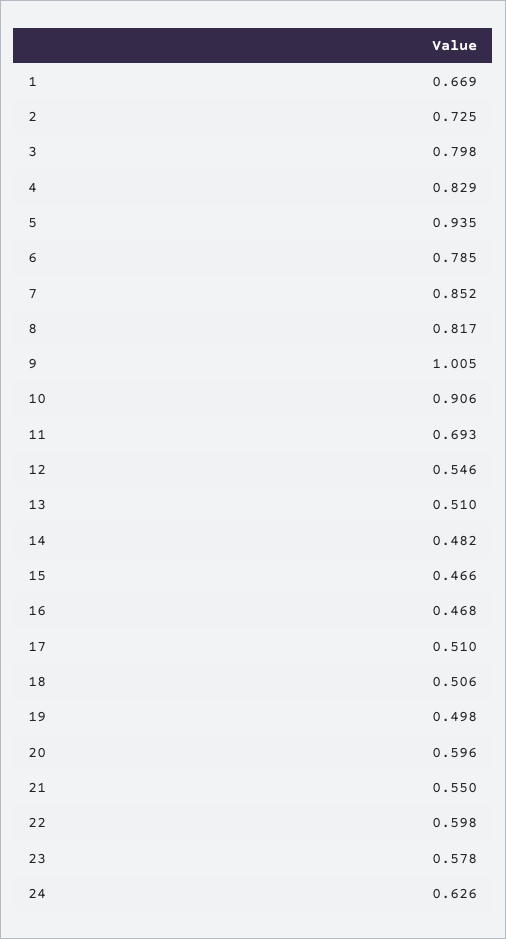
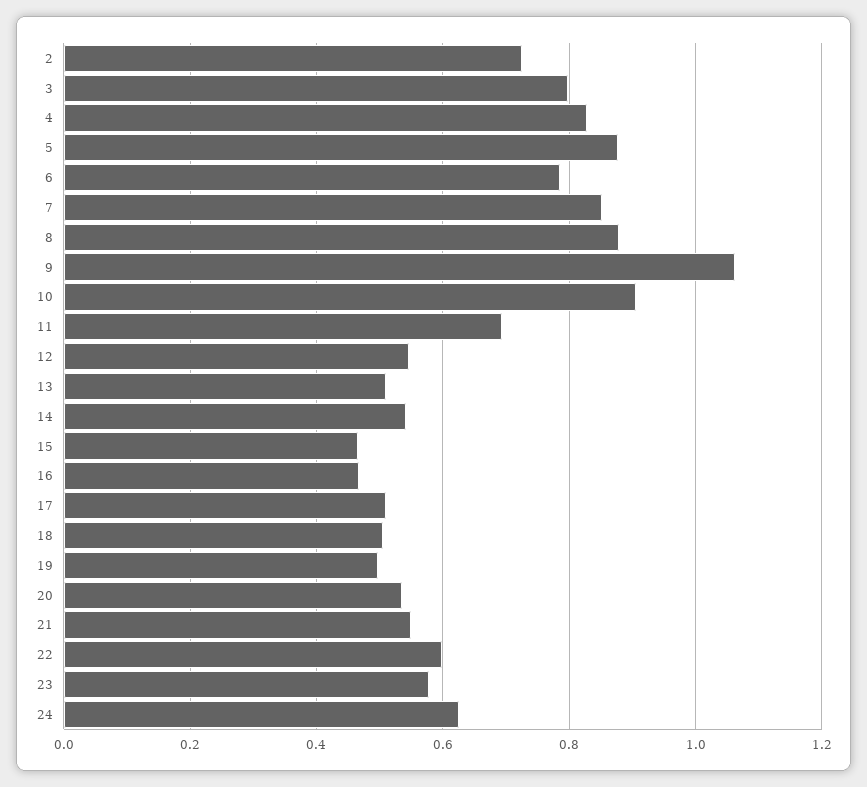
  {
-   "1": 0.669,
    "2": 0.725,
    "3": 0.798,
    "4": 0.829,
-   "5": 0.935,
+   "5": 0.88,
    "6": 0.785,
    "7": 0.852,
-   "8": 0.817,
+   "8": 0.88,
-   "9": 1.005,
+   "9": 1.06,
    "10": 0.906,
    "11": 0.693,
    "12": 0.546,
    "13": 0.51,
-   "14": 0.482,
+   "14": 0.54,
    "15": 0.466,
    "16": 0.468,
    "17": 0.51,
    "18": 0.506,
    "19": 0.498,
-   "20": 0.596,
+   "20": 0.54,
    "21": 0.55,
    "22": 0.598,
    "23": 0.578,
    "24": 0.626
  }

